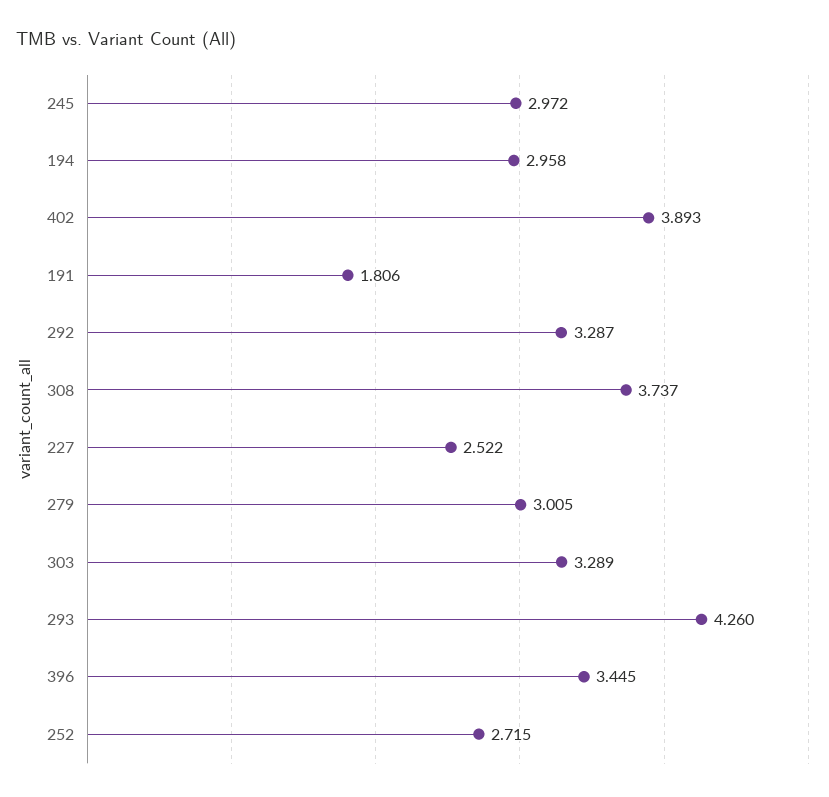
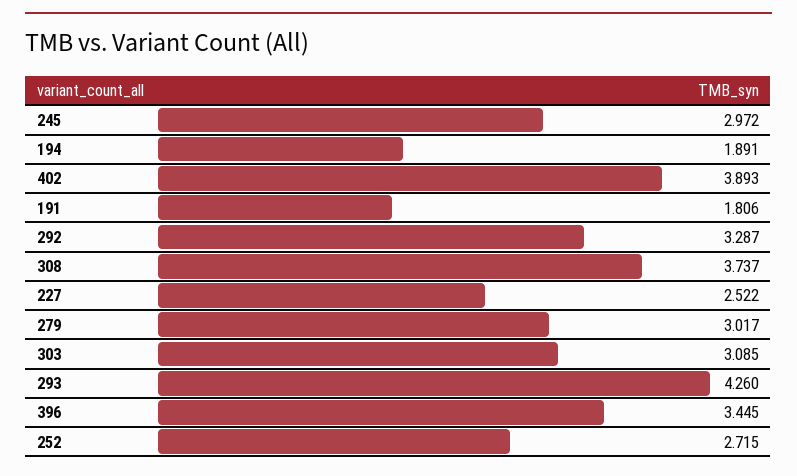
  {
    "245": 2.972,
-   "194": 2.958,
+   "194": 1.891,
    "402": 3.893,
    "191": 1.806,
    "292": 3.287,
    "308": 3.737,
    "227": 2.522,
-   "279": 3.005,
+   "279": 3.017,
-   "303": 3.289,
+   "303": 3.085,
    "293": 4.26,
    "396": 3.445,
    "252": 2.715
  }

